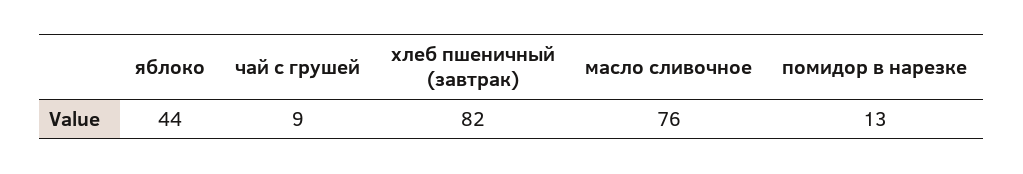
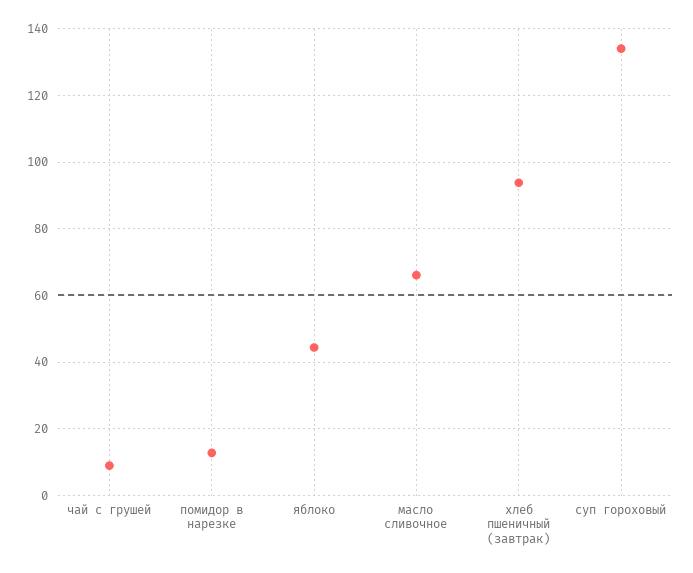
  {
    "яблоко": 44,
    "чай с грушей": 9,
-   "хлеб пшеничный (завтрак)": 82,
+   "хлеб пшеничный (завтрак)": 94,
-   "масло сливочное": 76,
+   "масло сливочное": 66,
-   "помидор в нарезке": 13
+   "помидор в нарезке": 13,
+   "суп гороховый": 134
  }

